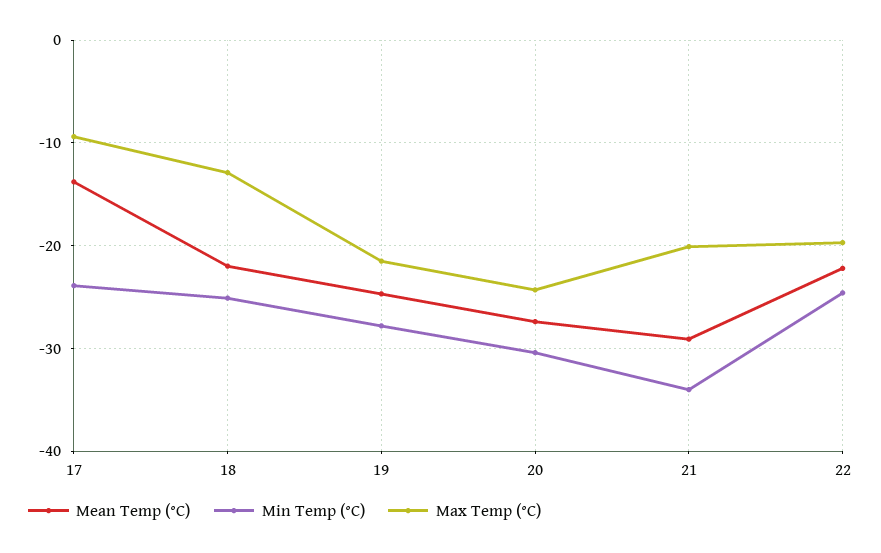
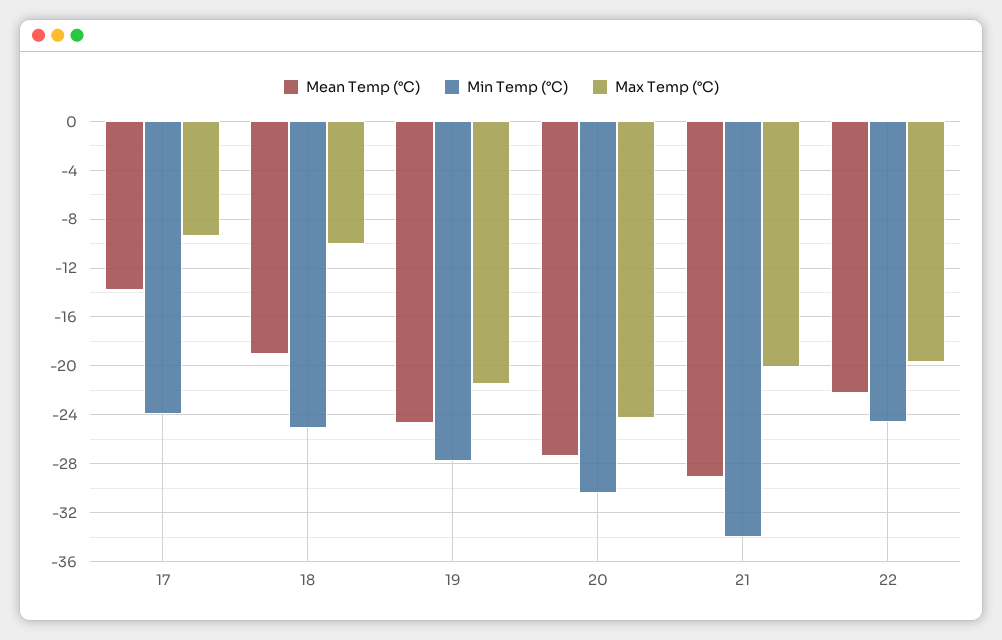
  {
    "Mean Temp (°C)": {
      "17": -14,
-     "18": -22,
+     "18": -19,
      "19": -24.5,
      "20": -27.5,
      "21": -29,
      "22": -22
    },
    "Min Temp (°C)": {
      "17": -24,
      "18": -25,
      "19": -28,
      "20": -30.5,
      "21": -34,
      "22": -24.5
    },
    "Max Temp (°C)": {
      "17": -9.5,
-     "18": -13,
+     "18": -10,
      "19": -21.5,
      "20": -24.5,
      "21": -20,
      "22": -19.5
    }
  }

